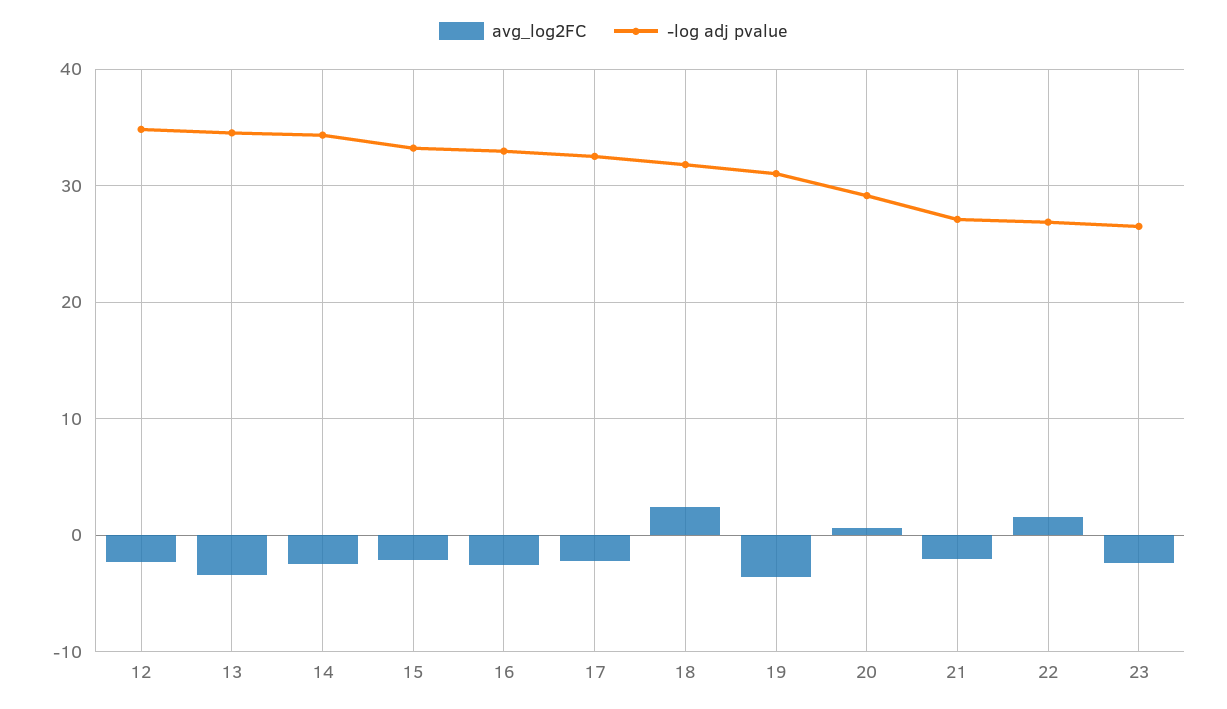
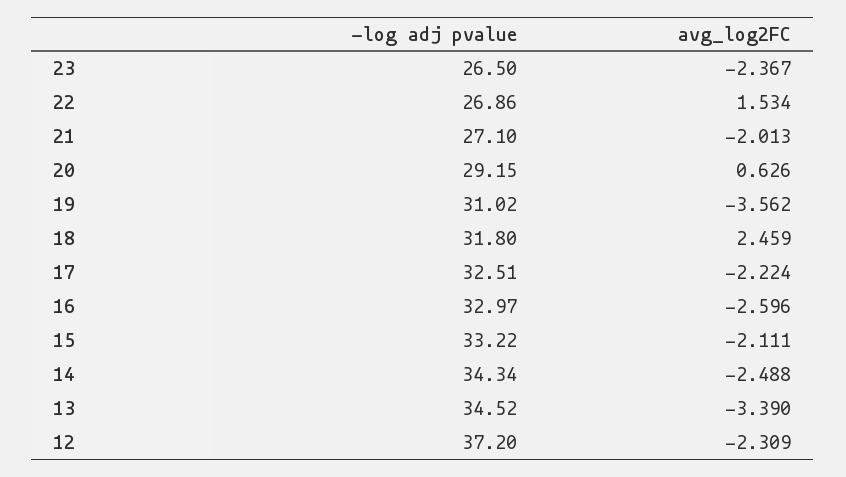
  {
    "avg_log2FC": {
      "12": -2.309,
      "13": -3.39,
      "14": -2.488,
      "15": -2.111,
      "16": -2.596,
      "17": -2.224,
      "18": 2.459,
      "19": -3.562,
      "20": 0.626,
      "21": -2.013,
      "22": 1.534,
      "23": -2.367
    },
    "-log adj pvalue": {
-     "12": 35,
+     "12": 37.2,
      "13": 34.52,
      "14": 34.34,
      "15": 33.22,
      "16": 32.97,
      "17": 32.51,
      "18": 31.8,
      "19": 31.02,
      "20": 29.15,
      "21": 27.1,
      "22": 26.86,
      "23": 26.5
    }
  }

